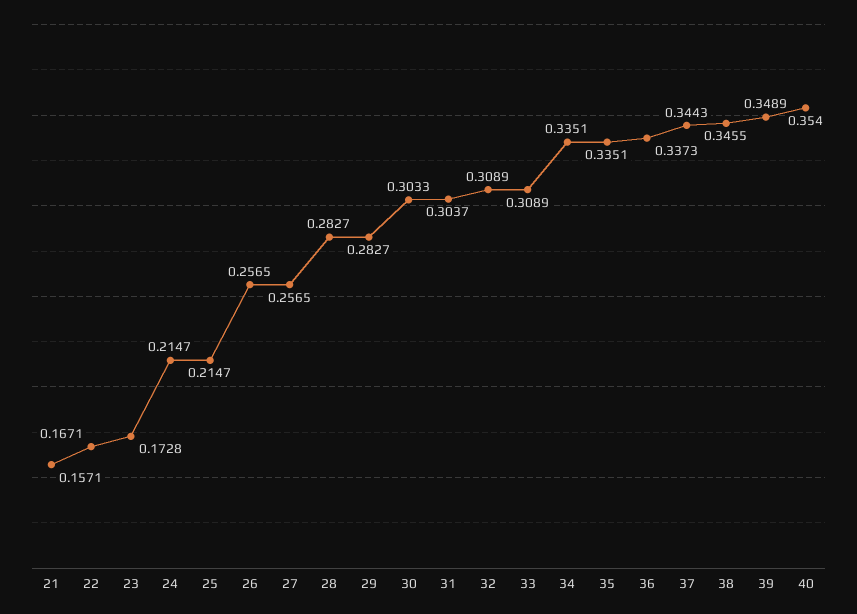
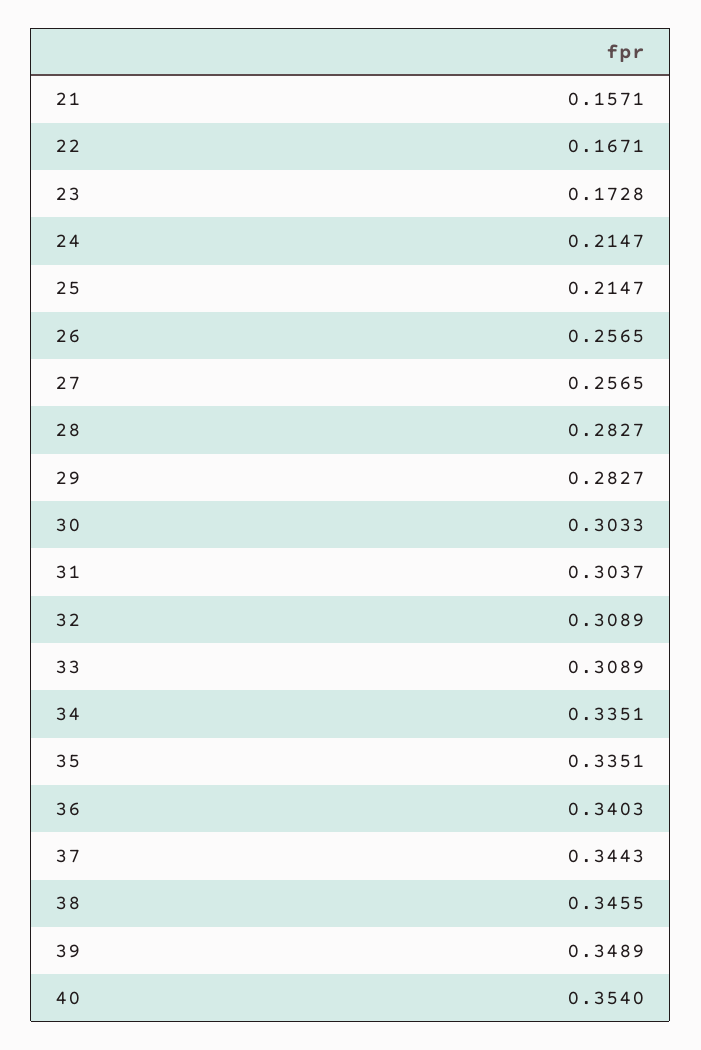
  {
    "21": 0.1571,
    "22": 0.1671,
    "23": 0.1728,
    "24": 0.2147,
    "25": 0.2147,
    "26": 0.2565,
    "27": 0.2565,
    "28": 0.2827,
    "29": 0.2827,
    "30": 0.3033,
    "31": 0.3037,
    "32": 0.3089,
    "33": 0.3089,
    "34": 0.3351,
    "35": 0.3351,
-   "36": 0.3373,
+   "36": 0.3403,
    "37": 0.3443,
    "38": 0.3455,
    "39": 0.3489,
    "40": 0.354
  }

